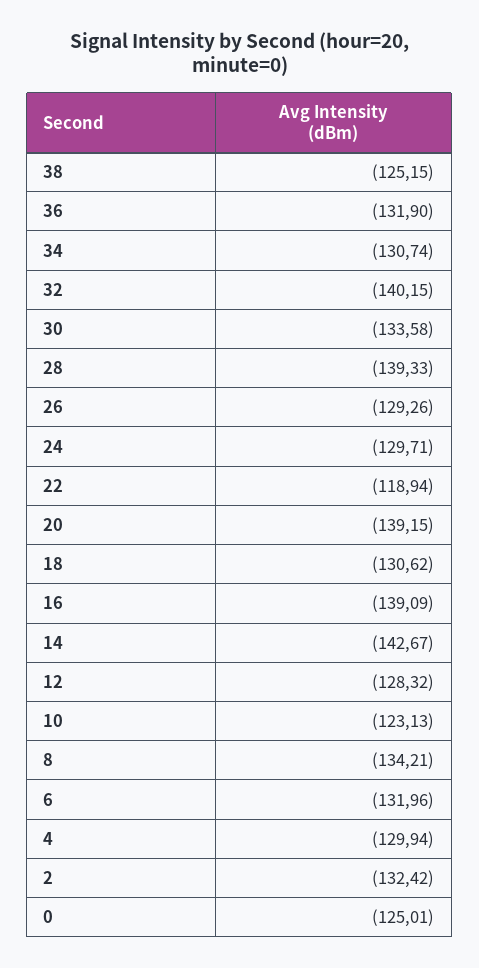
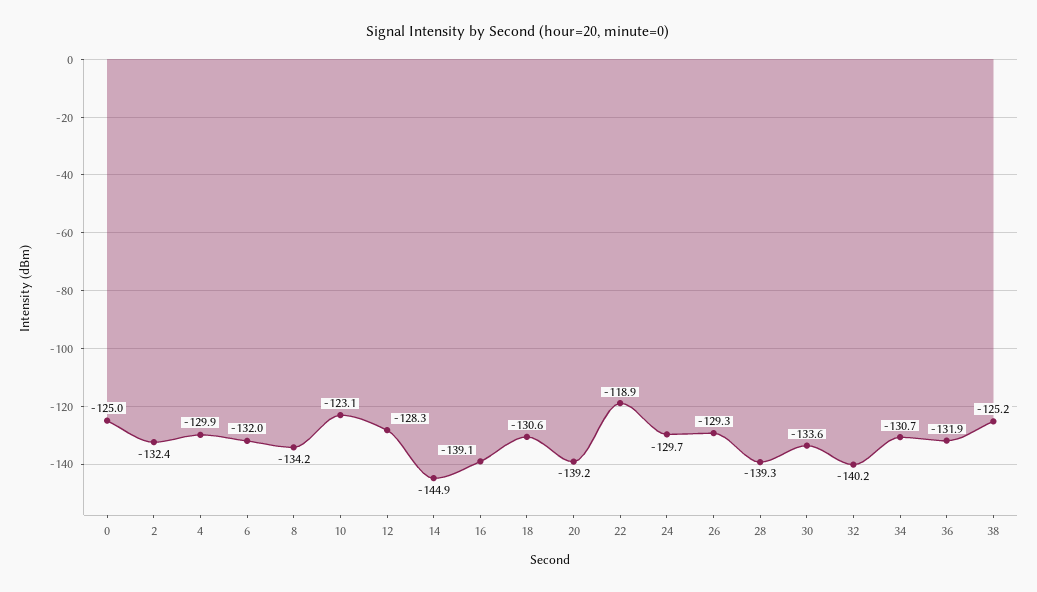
  {
    "38": -125.15,
    "36": -131.9,
    "34": -130.74,
    "32": -140.15,
    "30": -133.58,
    "28": -139.33,
    "26": -129.26,
    "24": -129.71,
    "22": -118.94,
    "20": -139.15,
    "18": -130.62,
    "16": -139.09,
-   "14": -142.67,
+   "14": -144.9,
    "12": -128.32,
    "10": -123.13,
    "8": -134.21,
    "6": -131.96,
    "4": -129.94,
    "2": -132.42,
    "0": -125.01
  }

